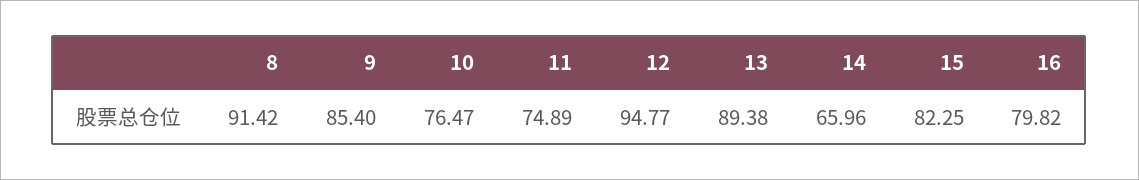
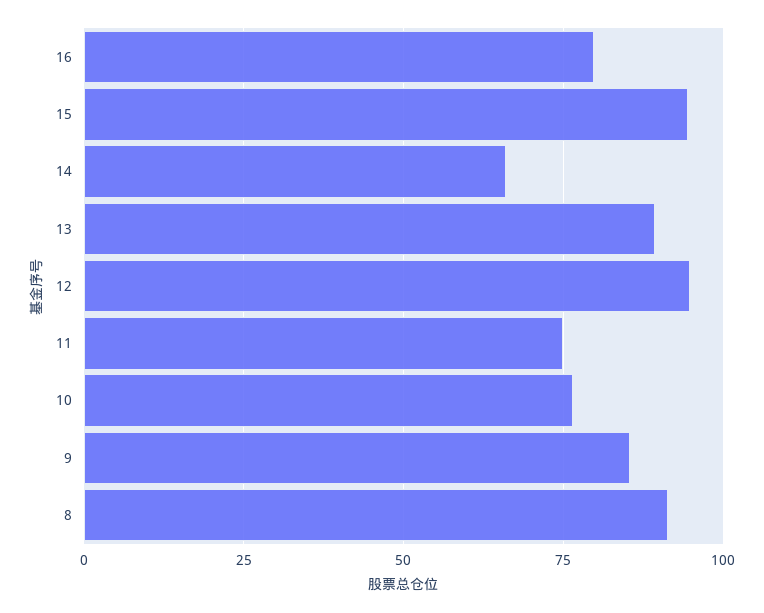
  {
    "8": 91.42,
    "9": 85.4,
    "10": 76.47,
    "11": 74.89,
    "12": 94.77,
    "13": 89.38,
    "14": 65.96,
-   "15": 82.25,
+   "15": 95,
    "16": 79.82
  }

